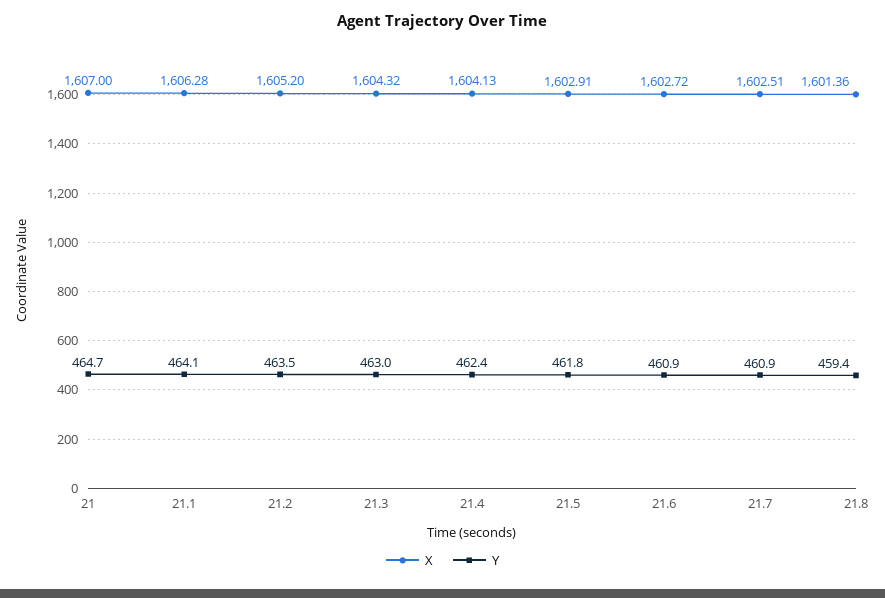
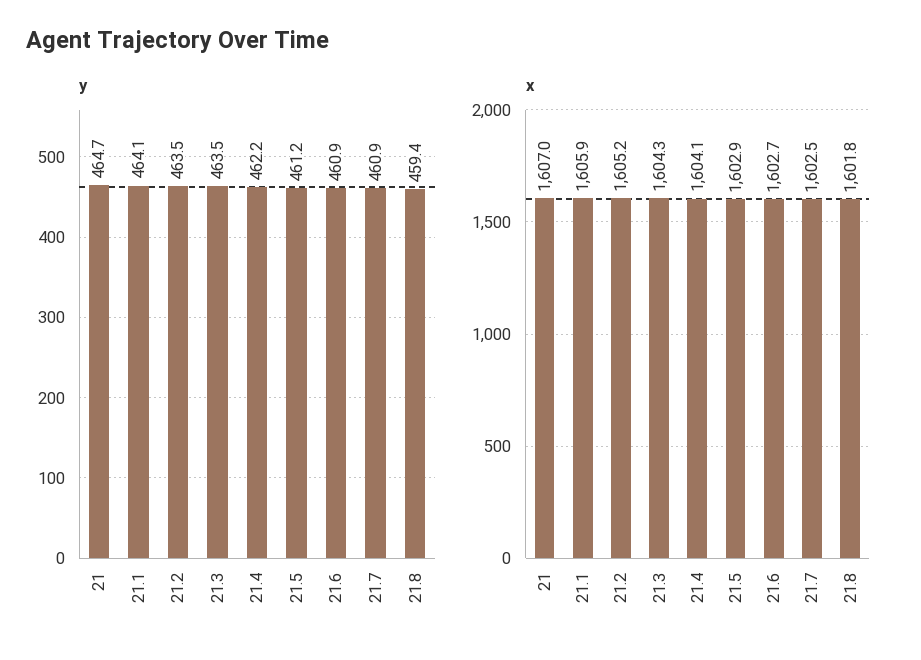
  {
    "X": {
      "21": 1607,
-     "21.1": 1606.28,
+     "21.1": 1605.9,
      "21.2": 1605.2,
      "21.3": 1604.32,
      "21.4": 1604.13,
      "21.5": 1602.91,
      "21.6": 1602.72,
      "21.7": 1602.51,
-     "21.8": 1601.36
+     "21.8": 1601.8
    },
    "Y": {
      "21": 464.7,
      "21.1": 464.1,
      "21.2": 463.5,
-     "21.3": 463,
+     "21.3": 463.5,
-     "21.4": 462.4,
+     "21.4": 462.2,
-     "21.5": 461.8,
+     "21.5": 461.2,
      "21.6": 460.9,
      "21.7": 460.9,
      "21.8": 459.4
    }
  }

